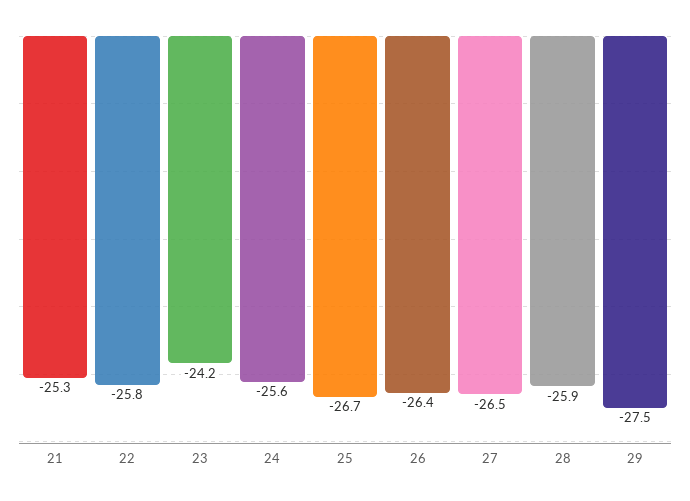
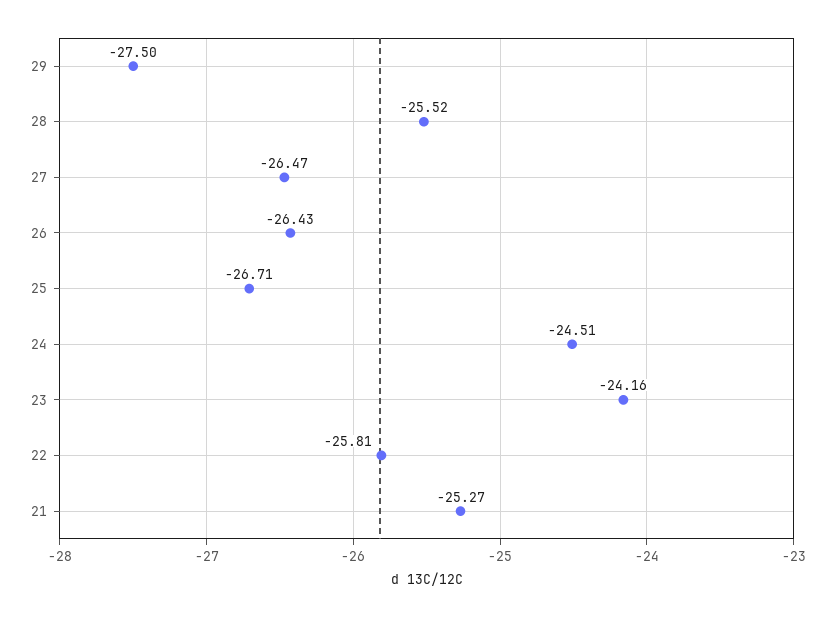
  {
    "21": -25.27,
    "22": -25.81,
    "23": -24.16,
-   "24": -25.6,
+   "24": -24.51,
    "25": -26.71,
    "26": -26.43,
    "27": -26.47,
-   "28": -25.9,
+   "28": -25.52,
    "29": -27.5
  }

